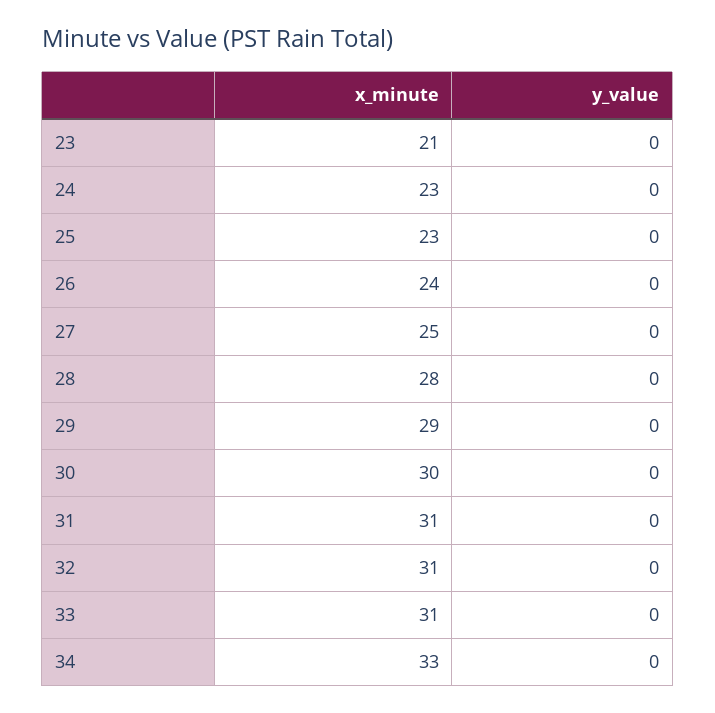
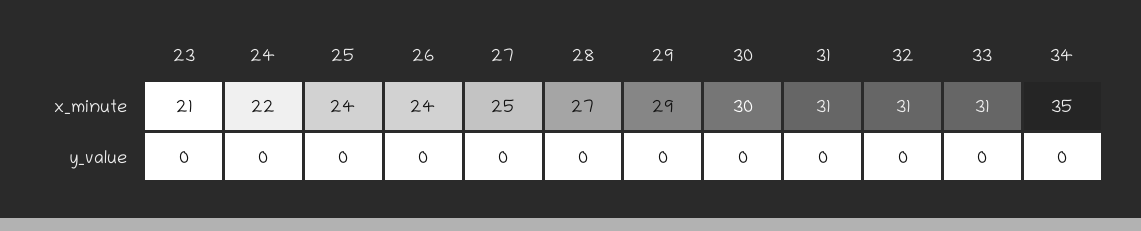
  {
    "x_minute": {
      "23": 21,
-     "24": 23,
+     "24": 22,
-     "25": 23,
+     "25": 24,
      "26": 24,
      "27": 25,
-     "28": 28,
+     "28": 27,
      "29": 29,
      "30": 30,
      "31": 31,
      "32": 31,
      "33": 31,
-     "34": 33
+     "34": 35
    },
    "y_value": {
      "23": 0,
      "24": 0,
      "25": 0,
      "26": 0,
      "27": 0,
      "28": 0,
      "29": 0,
      "30": 0,
      "31": 0,
      "32": 0,
      "33": 0,
      "34": 0
    }
  }

